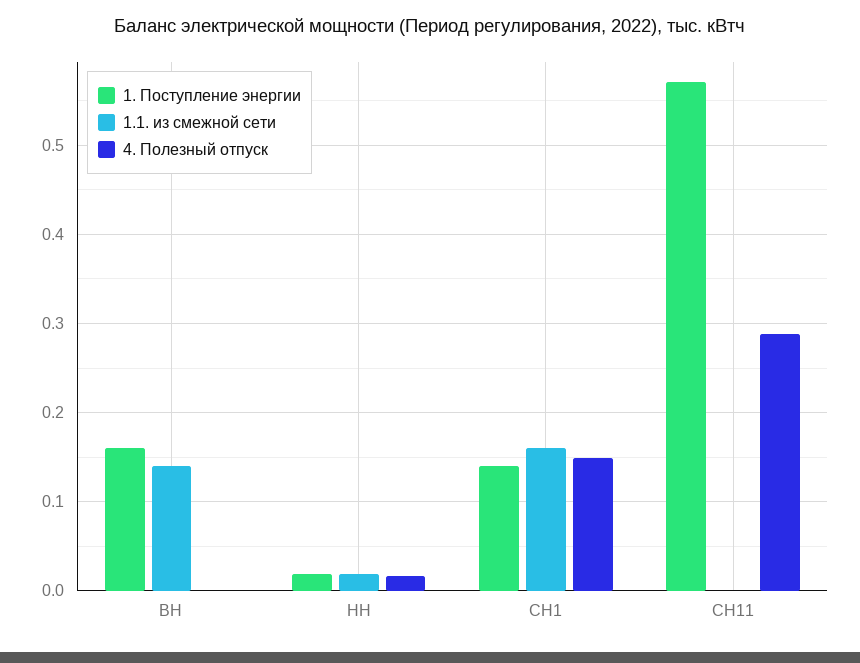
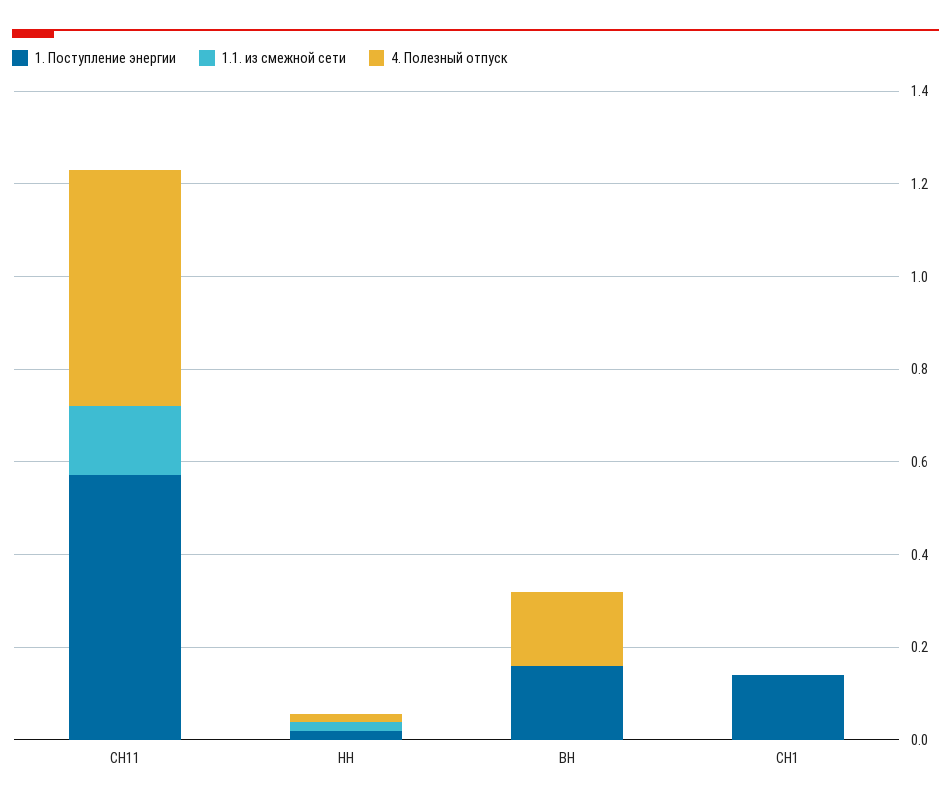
  {
    "1. Поступление энергии": {
      "ВН": 0.16,
      "НН": 0.02,
      "СН1": 0.14,
      "СН11": 0.57
    },
    "1.1. из смежной сети": {
-     "ВН": 0.14,
+     "ВН": 0,
      "НН": 0.02,
-     "СН1": 0.16,
+     "СН1": 0,
-     "СН11": 0
+     "СН11": 0.15
    },
    "4. Полезный отпуск": {
-     "ВН": 0,
+     "ВН": 0.15,
      "НН": 0.02,
-     "СН1": 0.15,
+     "СН1": 0,
-     "СН11": 0.29
+     "СН11": 0.5
    }
  }

